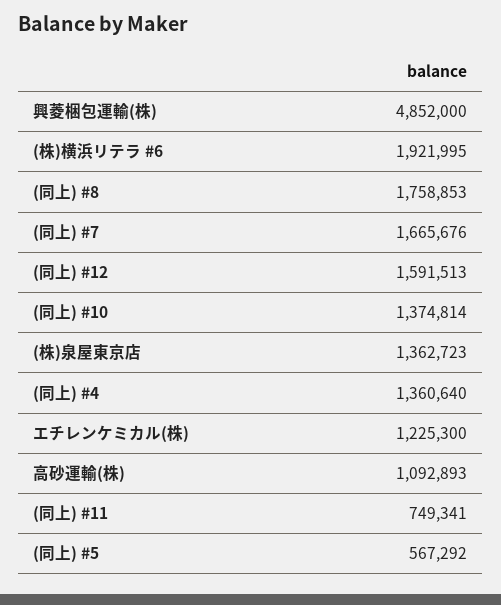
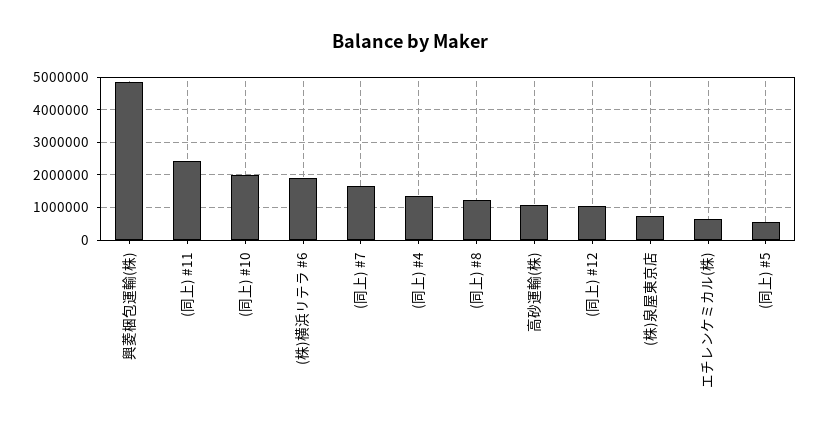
  {
    "興菱梱包運輸(株)": 4852000,
    "(株)横浜リテラ #6": 1921995,
-   "(同上) #8": 1758853,
+   "(同上) #8": 1200000,
    "(同上) #7": 1665676,
-   "(同上) #12": 1591513,
+   "(同上) #12": 1000000,
-   "(同上) #10": 1374814,
+   "(同上) #10": 2000000,
-   "(株)泉屋東京店": 1362723,
+   "(株)泉屋東京店": 800000,
    "(同上) #4": 1360640,
-   "エチレンケミカル(株)": 1225300,
+   "エチレンケミカル(株)": 600000,
    "高砂運輸(株)": 1092893,
-   "(同上) #11": 749341,
+   "(同上) #11": 2400000,
    "(同上) #5": 567292
  }

